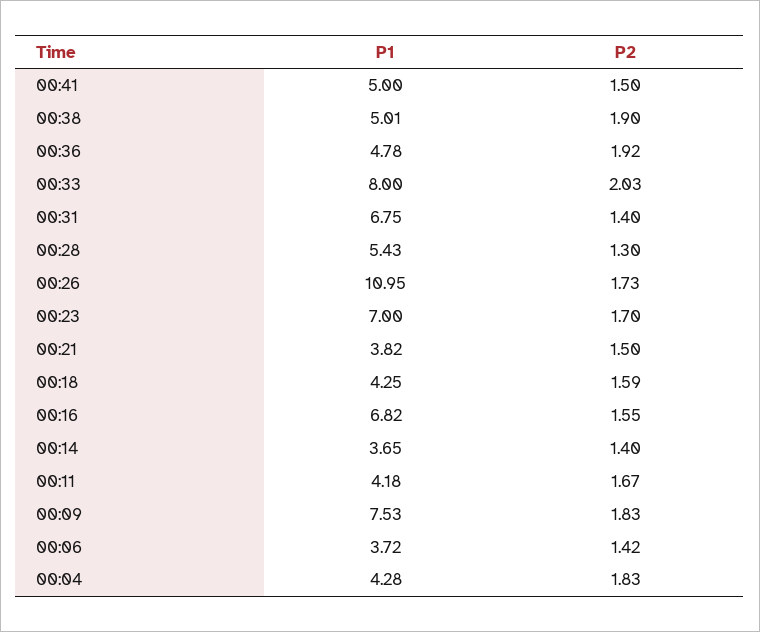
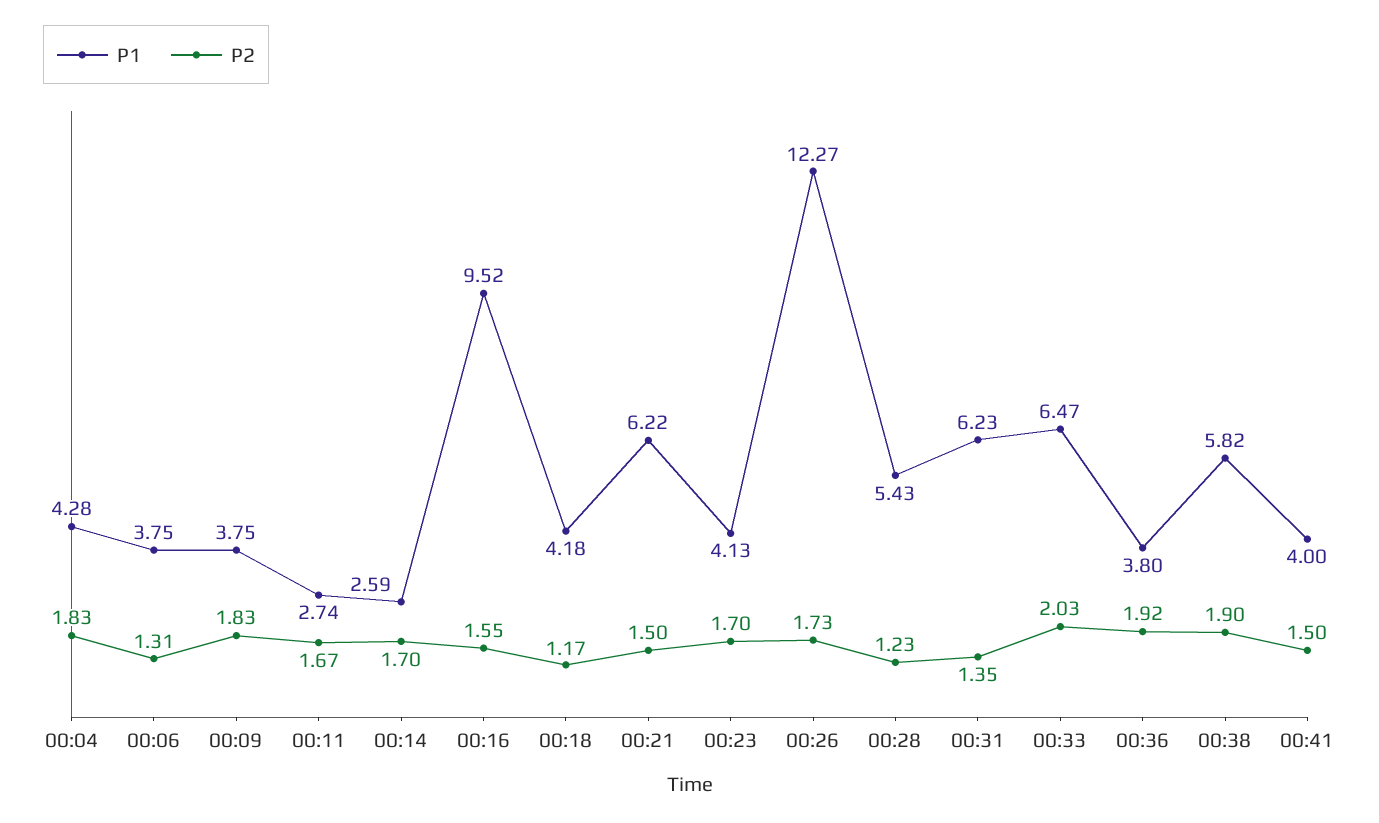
  {
    "P1": {
-     "00:41": 5,
+     "00:41": 4,
-     "00:38": 5.01,
+     "00:38": 5.82,
-     "00:36": 4.78,
+     "00:36": 3.8,
-     "00:33": 8,
+     "00:33": 6.47,
-     "00:31": 6.75,
+     "00:31": 6.23,
      "00:28": 5.43,
-     "00:26": 10.95,
+     "00:26": 12.27,
-     "00:23": 7,
+     "00:23": 4.13,
-     "00:21": 3.82,
+     "00:21": 6.22,
-     "00:18": 4.25,
+     "00:18": 4.18,
-     "00:16": 6.82,
+     "00:16": 9.52,
-     "00:14": 3.65,
+     "00:14": 2.59,
-     "00:11": 4.18,
+     "00:11": 2.74,
-     "00:09": 7.53,
+     "00:09": 3.75,
-     "00:06": 3.72,
+     "00:06": 3.75,
      "00:04": 4.28
    },
    "P2": {
      "00:41": 1.5,
      "00:38": 1.9,
      "00:36": 1.92,
      "00:33": 2.03,
-     "00:31": 1.4,
+     "00:31": 1.35,
-     "00:28": 1.3,
+     "00:28": 1.23,
      "00:26": 1.73,
      "00:23": 1.7,
      "00:21": 1.5,
-     "00:18": 1.59,
+     "00:18": 1.17,
      "00:16": 1.55,
-     "00:14": 1.4,
+     "00:14": 1.7,
      "00:11": 1.67,
      "00:09": 1.83,
-     "00:06": 1.42,
+     "00:06": 1.31,
      "00:04": 1.83
    }
  }

